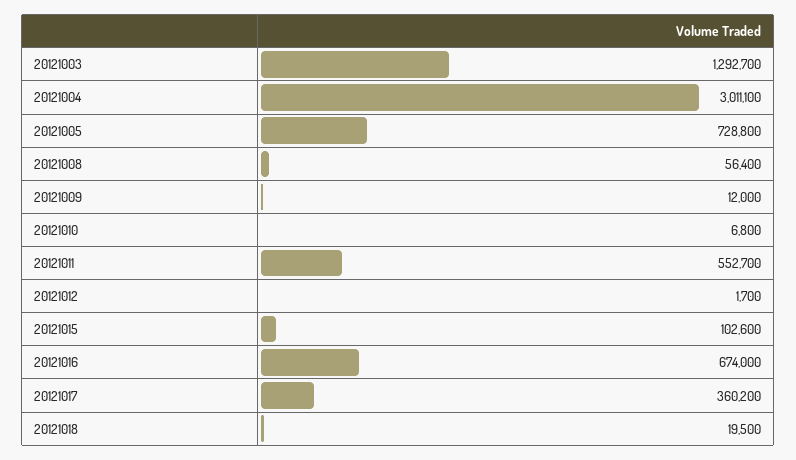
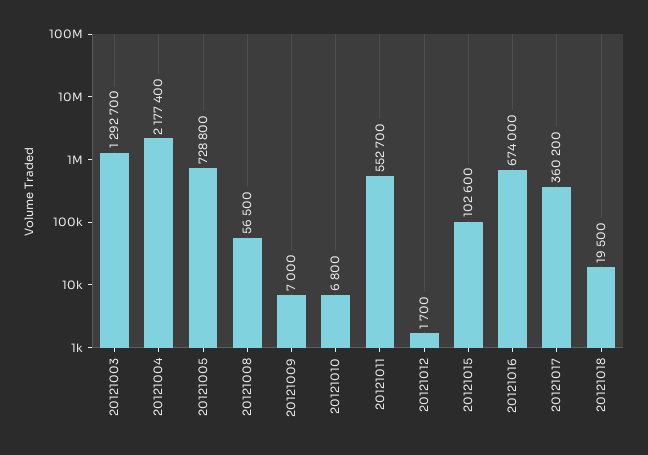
  {
    "20121003": 1292700,
-   "20121004": 3011100,
+   "20121004": 2177400,
    "20121005": 728800,
-   "20121008": 56400,
+   "20121008": 56500,
-   "20121009": 12000,
+   "20121009": 7000,
    "20121010": 6800,
    "20121011": 552700,
    "20121012": 1700,
    "20121015": 102600,
    "20121016": 674000,
    "20121017": 360200,
    "20121018": 19500
  }

